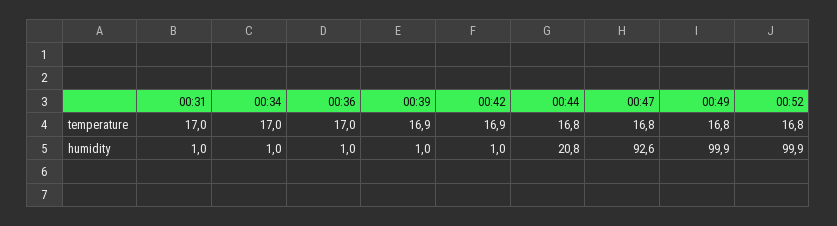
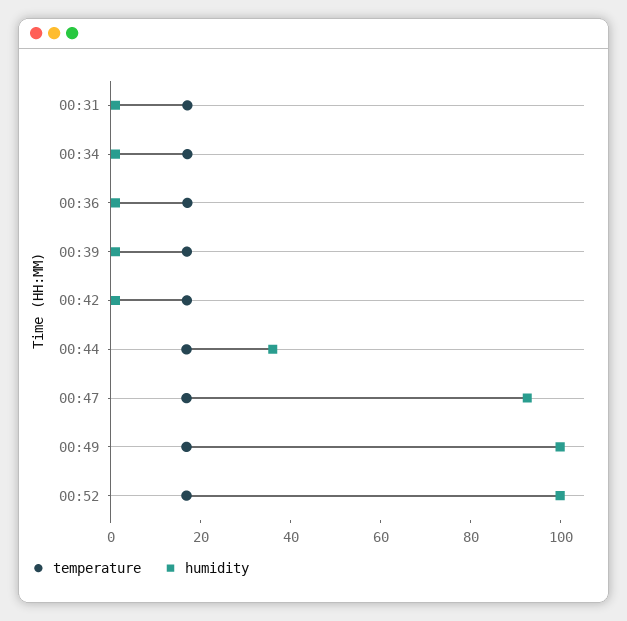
  {
    "temperature": {
      "00:31": 17,
      "00:34": 17,
      "00:36": 17,
      "00:39": 16.9,
      "00:42": 16.9,
      "00:44": 16.8,
      "00:47": 16.8,
      "00:49": 16.8,
      "00:52": 16.8
    },
    "humidity": {
      "00:31": 1,
      "00:34": 1,
      "00:36": 1,
      "00:39": 1,
      "00:42": 1,
-     "00:44": 20.8,
+     "00:44": 35,
      "00:47": 92.6,
      "00:49": 99.9,
      "00:52": 99.9
    }
  }

